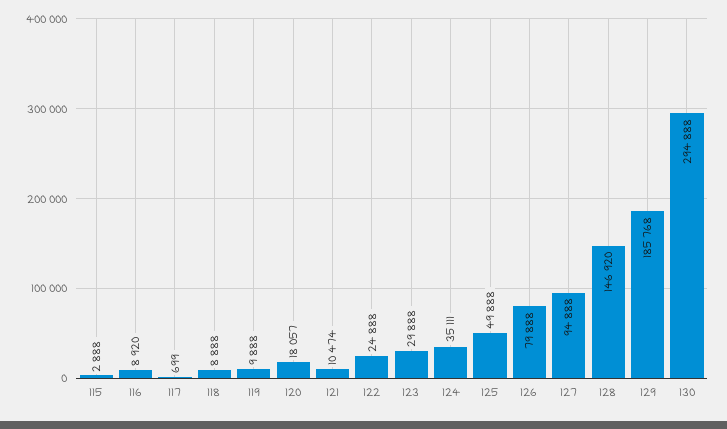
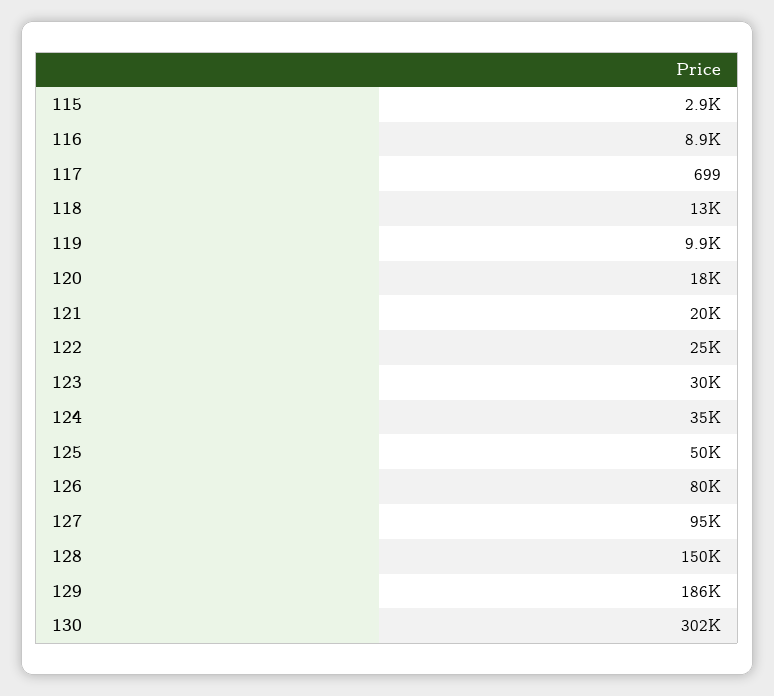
  {
    "115": 2888,
    "116": 8920,
    "117": 699,
-   "118": 8888,
+   "118": 13000,
    "119": 9888,
    "120": 18057,
-   "121": 10474,
+   "121": 20000,
    "122": 24888,
    "123": 29888,
    "124": 35111,
    "125": 49888,
    "126": 79888,
    "127": 94888,
-   "128": 146920,
+   "128": 150000,
    "129": 185768,
-   "130": 294888
+   "130": 302000
  }

